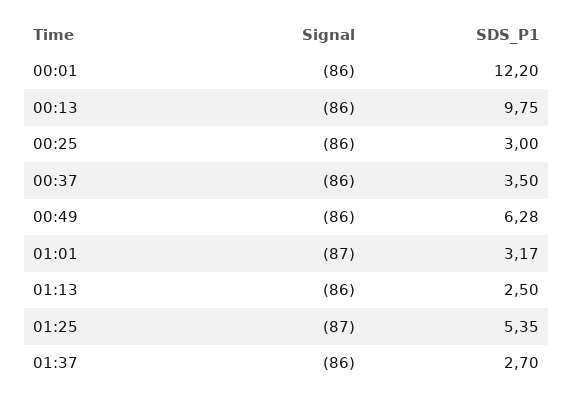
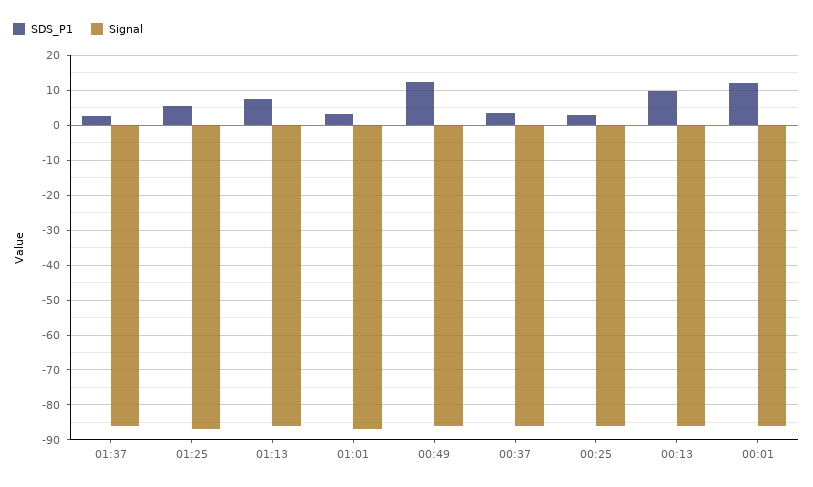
  {
    "Signal": {
      "00:01": -86,
      "00:13": -86,
      "00:25": -86,
      "00:37": -86,
      "00:49": -86,
      "01:01": -87,
      "01:13": -86,
      "01:25": -87,
      "01:37": -86
    },
    "SDS_P1": {
      "00:01": 12.2,
      "00:13": 9.75,
      "00:25": 3,
      "00:37": 3.5,
-     "00:49": 6.28,
+     "00:49": 12,
      "01:01": 3.17,
-     "01:13": 2.5,
+     "01:13": 8,
      "01:25": 5.35,
      "01:37": 2.7
    }
  }

